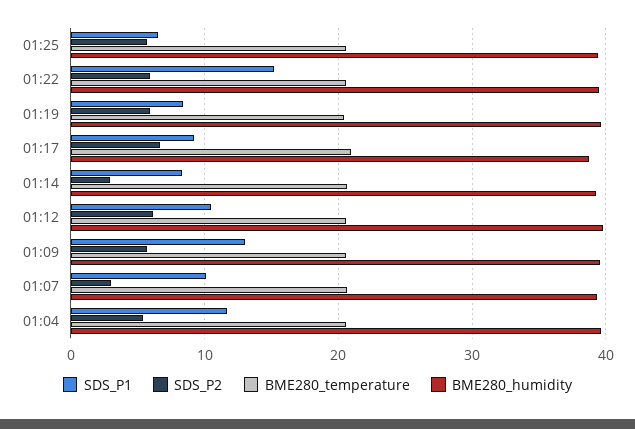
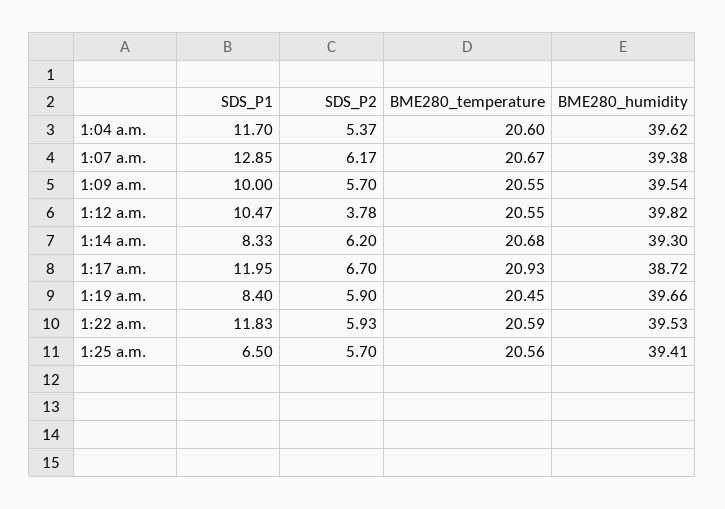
  {
    "SDS_P1": {
      "01:25": 6.5,
-     "01:22": 15,
+     "01:22": 11.83,
      "01:19": 8.4,
-     "01:17": 9,
+     "01:17": 11.95,
      "01:14": 8.33,
      "01:12": 10.47,
-     "01:09": 13,
+     "01:09": 10,
-     "01:07": 10,
+     "01:07": 12.85,
      "01:04": 11.7
    },
    "SDS_P2": {
      "01:25": 5.7,
      "01:22": 5.93,
      "01:19": 5.9,
      "01:17": 6.7,
-     "01:14": 3,
+     "01:14": 6.2,
-     "01:12": 6,
+     "01:12": 3.78,
      "01:09": 5.7,
-     "01:07": 3,
+     "01:07": 6.17,
      "01:04": 5.37
    },
    "BME280_temperature": {
      "01:25": 20.56,
      "01:22": 20.59,
      "01:19": 20.45,
      "01:17": 20.93,
      "01:14": 20.68,
      "01:12": 20.55,
      "01:09": 20.55,
      "01:07": 20.67,
      "01:04": 20.6
    },
    "BME280_humidity": {
      "01:25": 39.41,
      "01:22": 39.53,
      "01:19": 39.66,
      "01:17": 38.72,
      "01:14": 39.3,
      "01:12": 39.82,
      "01:09": 39.54,
      "01:07": 39.38,
      "01:04": 39.62
    }
  }

